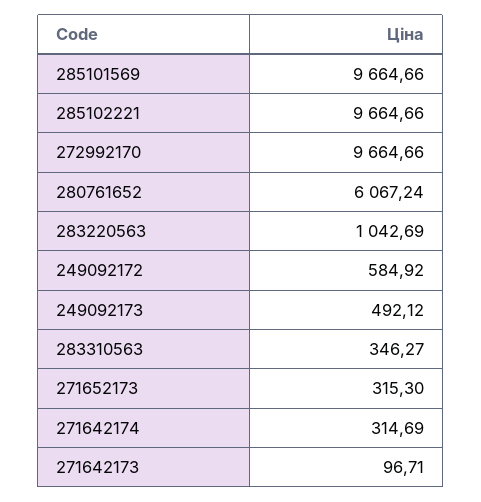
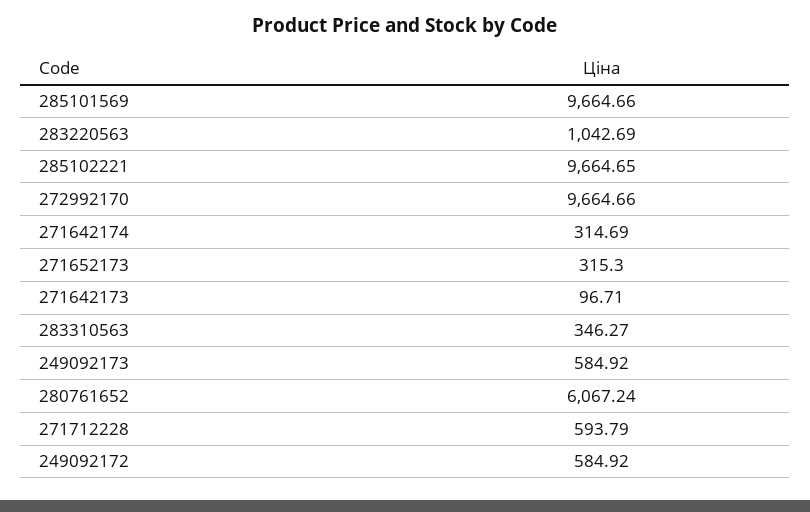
  {
    "285101569": 9664.66,
-   "285102221": 9664.66,
+   "285102221": 9664.65,
    "272992170": 9664.66,
    "280761652": 6067.24,
    "283220563": 1042.69,
    "249092172": 584.92,
-   "249092173": 492.12,
+   "249092173": 584.92,
    "283310563": 346.27,
    "271652173": 315.3,
    "271642174": 314.69,
-   "271642173": 96.71
+   "271642173": 96.71,
+   "271712228": 593.79
  }

